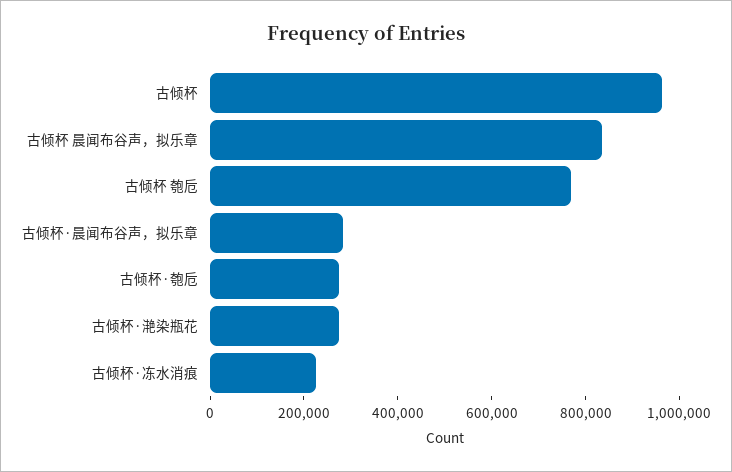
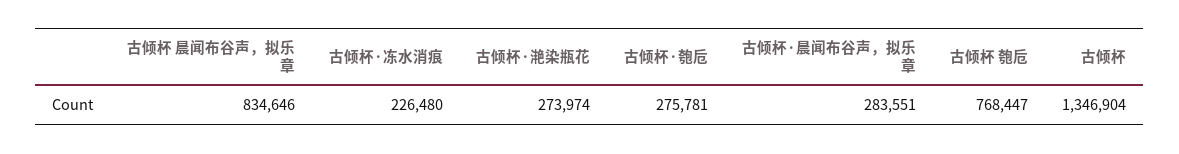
  {
-   "古倾杯": 950000,
+   "古倾杯": 1346904,
    "古倾杯 晨闻布谷声，拟乐章": 834646,
    "古倾杯 匏卮": 768447,
    "古倾杯·晨闻布谷声，拟乐章": 283551,
    "古倾杯·匏卮": 275781,
    "古倾杯·滟染瓶花": 273974,
    "古倾杯·冻水消痕": 226480
  }

